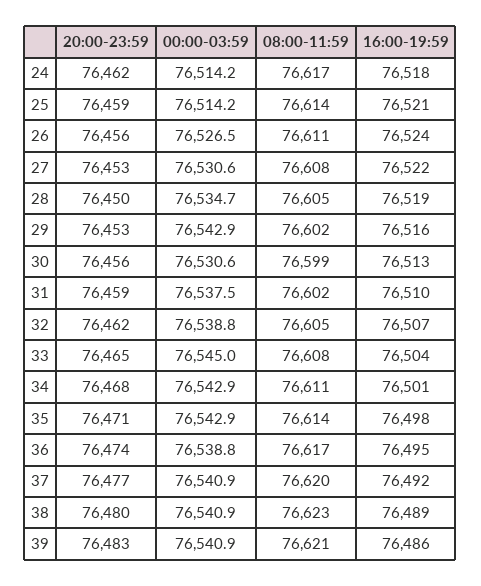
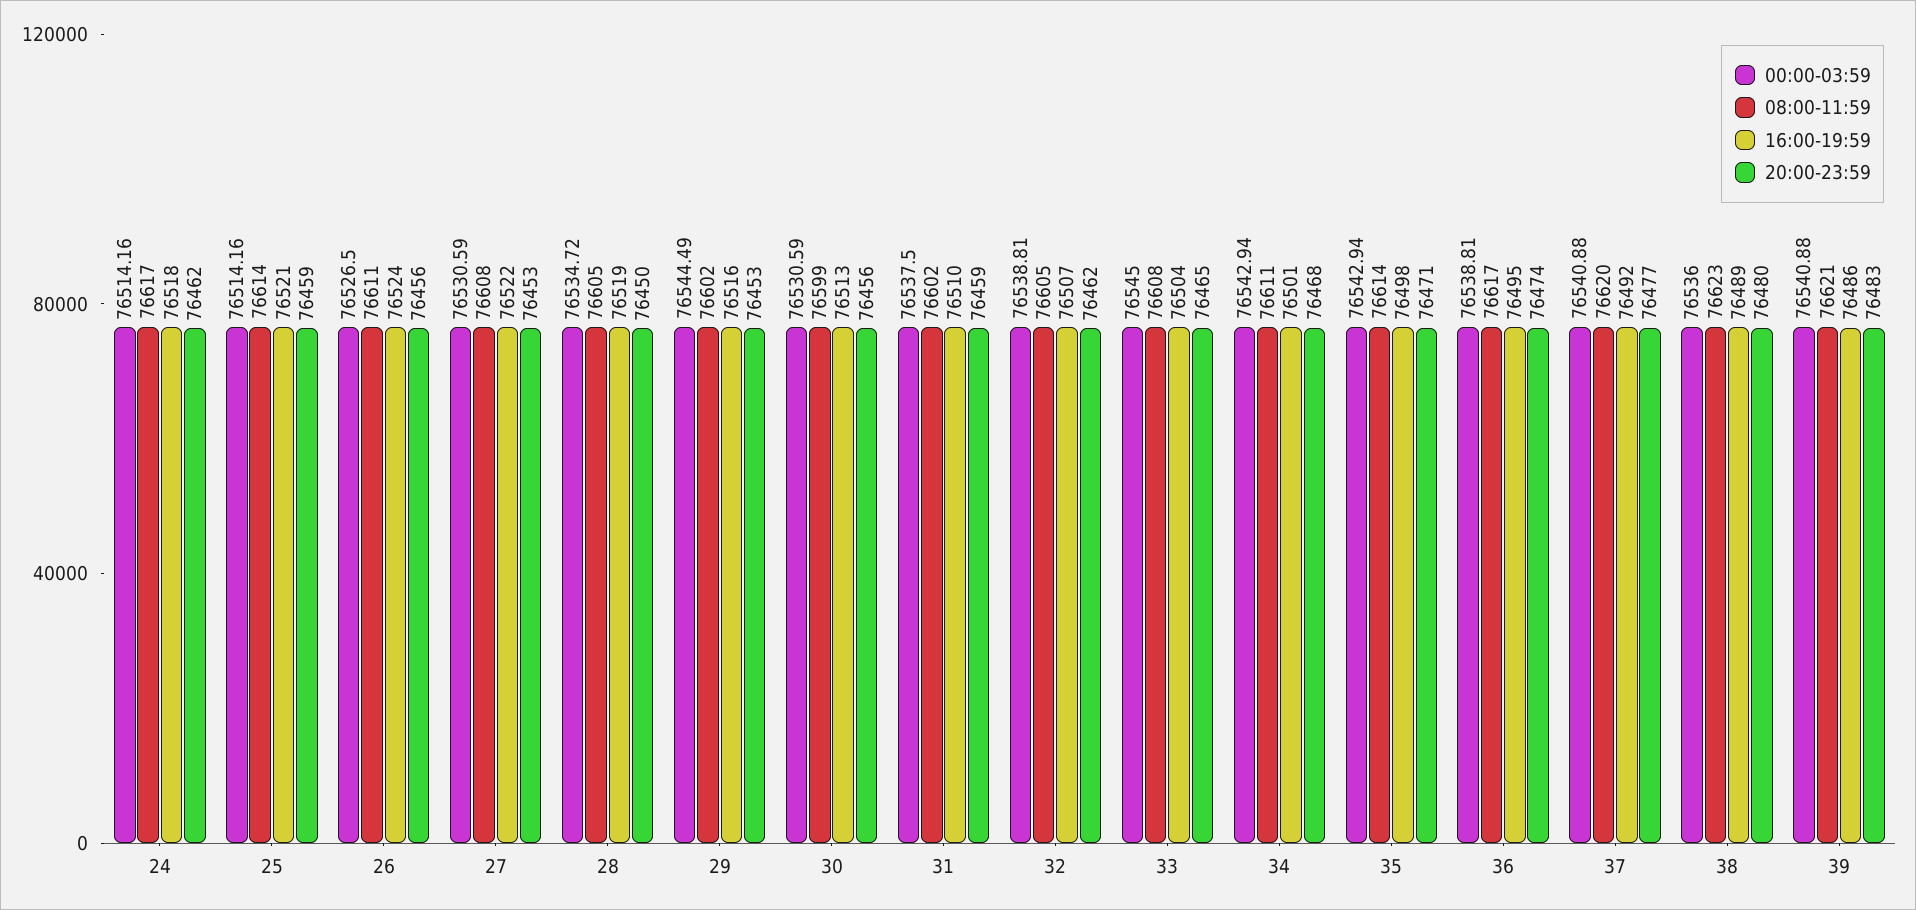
  {
    "20:00-23:59": {
      "24": 76462,
      "25": 76459,
      "26": 76456,
      "27": 76453,
      "28": 76450,
      "29": 76453,
      "30": 76456,
      "31": 76459,
      "32": 76462,
      "33": 76465,
      "34": 76468,
      "35": 76471,
      "36": 76474,
      "37": 76477,
      "38": 76480,
      "39": 76483
    },
    "00:00-03:59": {
      "24": 76514.16,
      "25": 76514.16,
      "26": 76526.5,
      "27": 76530.59,
      "28": 76534.72,
-     "29": 76542.9,
+     "29": 76544.49,
      "30": 76530.59,
      "31": 76537.5,
      "32": 76538.81,
      "33": 76545,
      "34": 76542.94,
      "35": 76542.94,
      "36": 76538.81,
      "37": 76540.88,
-     "38": 76540.9,
+     "38": 76536,
      "39": 76540.88
    },
    "08:00-11:59": {
      "24": 76617,
      "25": 76614,
      "26": 76611,
      "27": 76608,
      "28": 76605,
      "29": 76602,
      "30": 76599,
      "31": 76602,
      "32": 76605,
      "33": 76608,
      "34": 76611,
      "35": 76614,
      "36": 76617,
      "37": 76620,
      "38": 76623,
      "39": 76621
    },
    "16:00-19:59": {
      "24": 76518,
      "25": 76521,
      "26": 76524,
      "27": 76522,
      "28": 76519,
      "29": 76516,
      "30": 76513,
      "31": 76510,
      "32": 76507,
      "33": 76504,
      "34": 76501,
      "35": 76498,
      "36": 76495,
      "37": 76492,
      "38": 76489,
      "39": 76486
    }
  }

